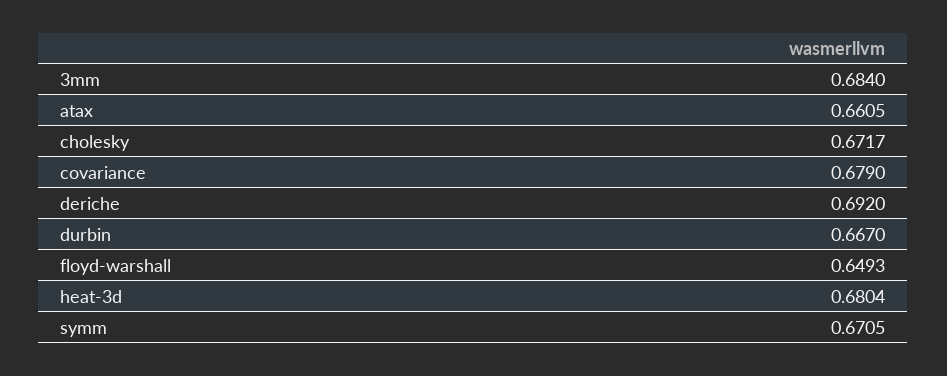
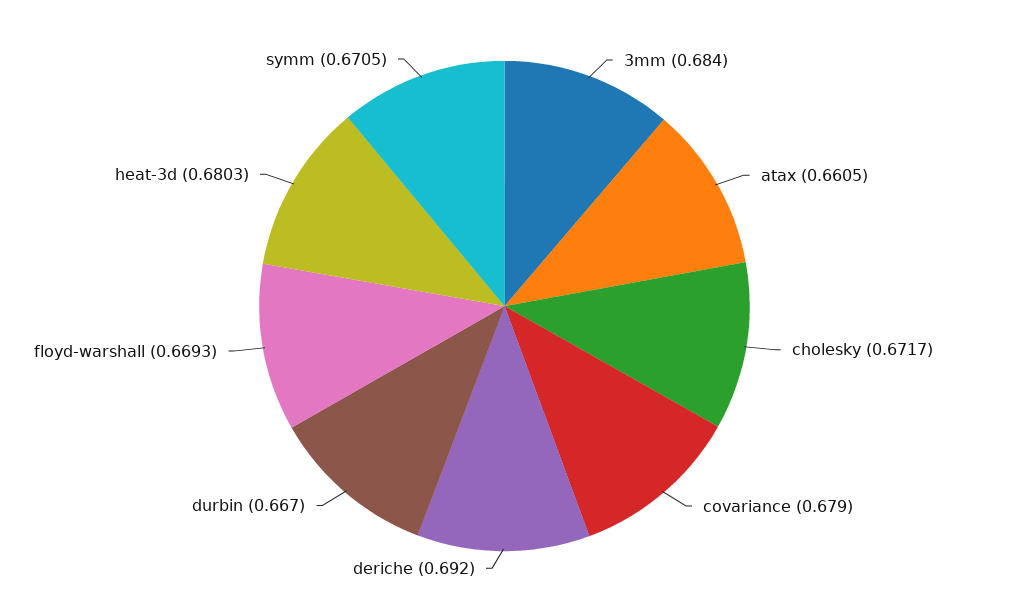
  {
    "3mm": 0.684,
    "atax": 0.6605,
    "cholesky": 0.6717,
    "covariance": 0.679,
    "deriche": 0.692,
    "durbin": 0.667,
-   "floyd-warshall": 0.6493,
+   "floyd-warshall": 0.6693,
-   "heat-3d": 0.6804,
+   "heat-3d": 0.6803,
    "symm": 0.6705
  }

